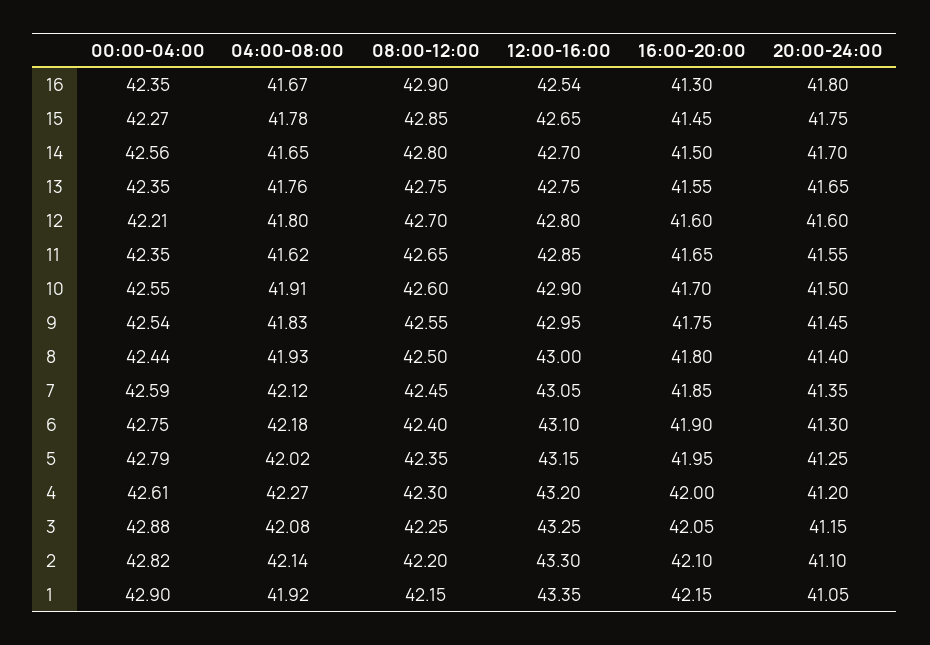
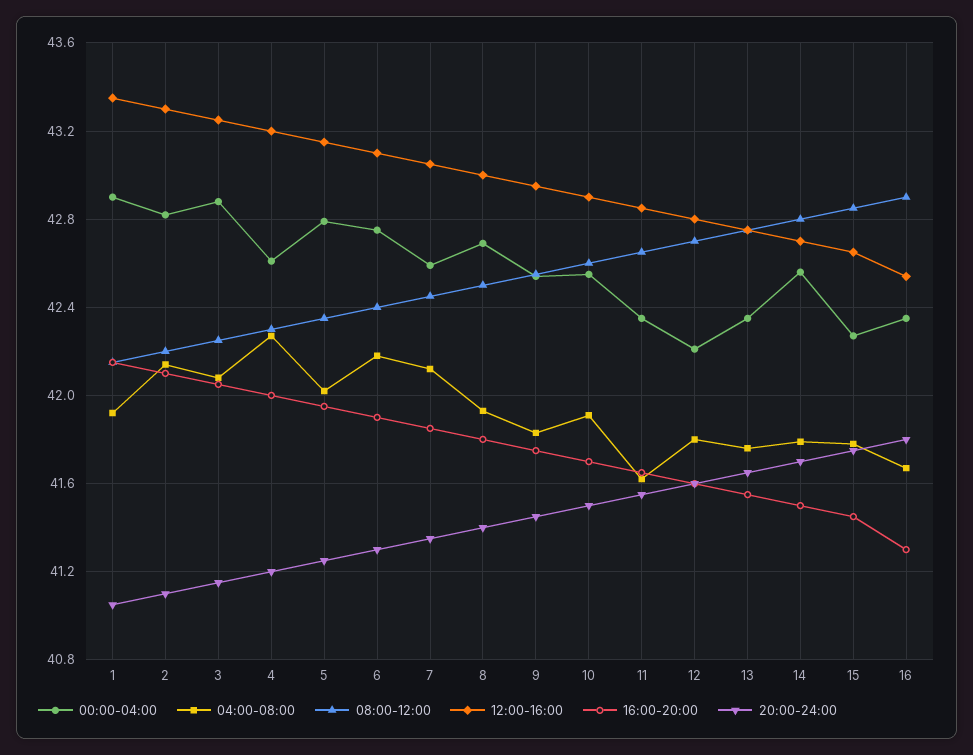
  {
    "00:00-04:00": {
      "16": 42.35,
      "15": 42.27,
      "14": 42.56,
      "13": 42.35,
      "12": 42.21,
      "11": 42.35,
      "10": 42.55,
      "9": 42.54,
-     "8": 42.44,
+     "8": 42.7,
      "7": 42.59,
      "6": 42.75,
      "5": 42.79,
      "4": 42.61,
      "3": 42.88,
      "2": 42.82,
      "1": 42.9
    },
    "04:00-08:00": {
      "16": 41.67,
      "15": 41.78,
-     "14": 41.65,
+     "14": 41.8,
      "13": 41.76,
      "12": 41.8,
      "11": 41.62,
      "10": 41.91,
      "9": 41.83,
      "8": 41.93,
      "7": 42.12,
      "6": 42.18,
      "5": 42.02,
      "4": 42.27,
      "3": 42.08,
      "2": 42.14,
      "1": 41.92
    },
    "08:00-12:00": {
      "16": 42.9,
      "15": 42.85,
      "14": 42.8,
      "13": 42.75,
      "12": 42.7,
      "11": 42.65,
      "10": 42.6,
      "9": 42.55,
      "8": 42.5,
      "7": 42.45,
      "6": 42.4,
      "5": 42.35,
      "4": 42.3,
      "3": 42.25,
      "2": 42.2,
      "1": 42.15
    },
    "12:00-16:00": {
      "16": 42.54,
      "15": 42.65,
      "14": 42.7,
      "13": 42.75,
      "12": 42.8,
      "11": 42.85,
      "10": 42.9,
      "9": 42.95,
      "8": 43,
      "7": 43.05,
      "6": 43.1,
      "5": 43.15,
      "4": 43.2,
      "3": 43.25,
      "2": 43.3,
      "1": 43.35
    },
    "16:00-20:00": {
      "16": 41.3,
      "15": 41.45,
      "14": 41.5,
      "13": 41.55,
      "12": 41.6,
      "11": 41.65,
      "10": 41.7,
      "9": 41.75,
      "8": 41.8,
      "7": 41.85,
      "6": 41.9,
      "5": 41.95,
      "4": 42,
      "3": 42.05,
      "2": 42.1,
      "1": 42.15
    },
    "20:00-24:00": {
      "16": 41.8,
      "15": 41.75,
      "14": 41.7,
      "13": 41.65,
      "12": 41.6,
      "11": 41.55,
      "10": 41.5,
      "9": 41.45,
      "8": 41.4,
      "7": 41.35,
      "6": 41.3,
      "5": 41.25,
      "4": 41.2,
      "3": 41.15,
      "2": 41.1,
      "1": 41.05
    }
  }

